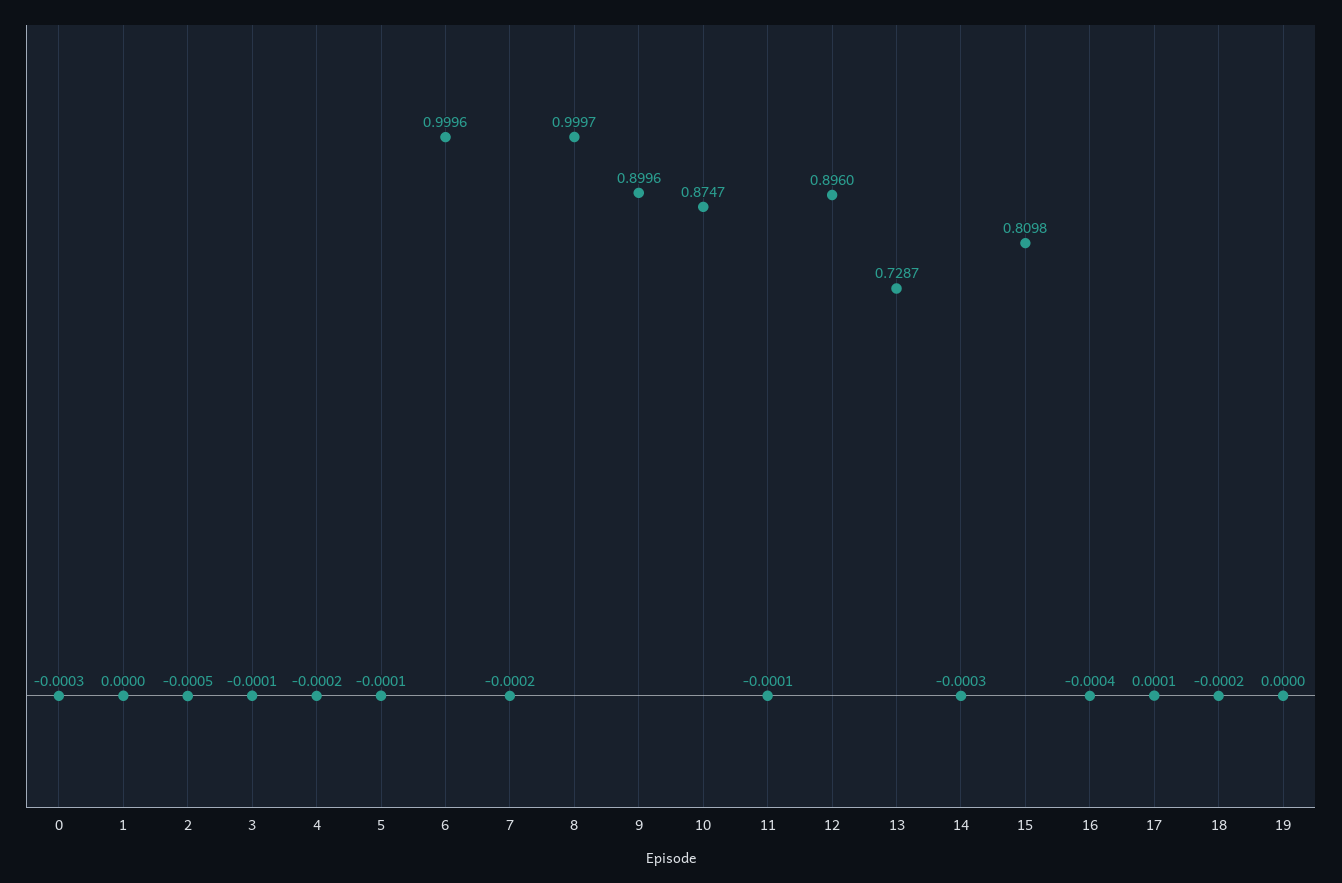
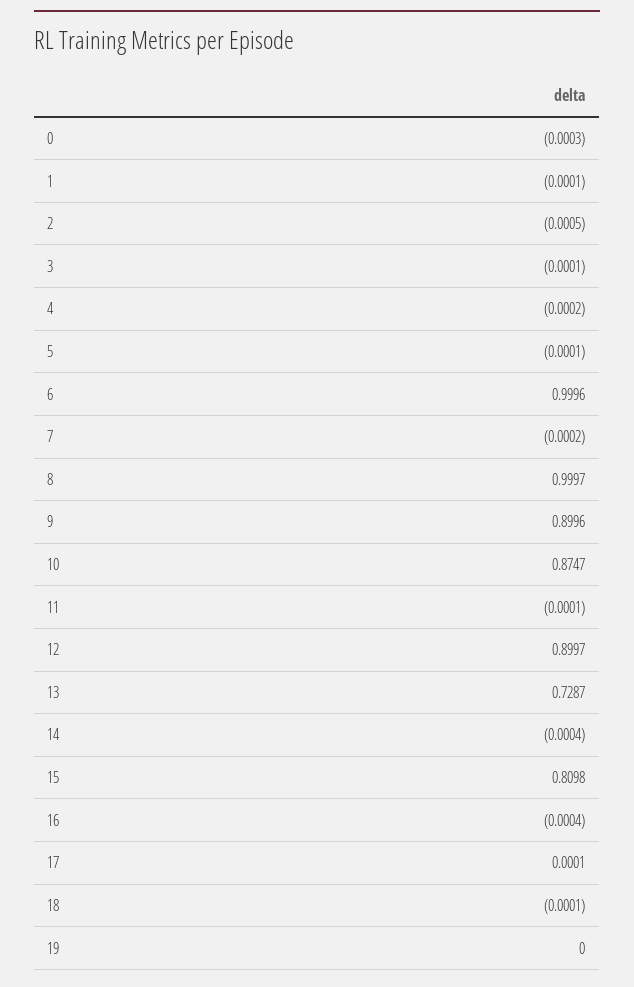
  {
    "0": -0.0003,
-   "1": 0,
+   "1": -0.0001,
    "2": -0.0005,
    "3": -0.0001,
    "4": -0.0002,
    "5": -0.0001,
    "6": 0.9996,
    "7": -0.0002,
    "8": 0.9997,
    "9": 0.8996,
    "10": 0.8747,
    "11": -0.0001,
-   "12": 0.896,
+   "12": 0.8997,
    "13": 0.7287,
-   "14": -0.0003,
+   "14": -0.0004,
    "15": 0.8098,
    "16": -0.0004,
    "17": 0.0001,
-   "18": -0.0002,
+   "18": -0.0001,
    "19": 0
  }

